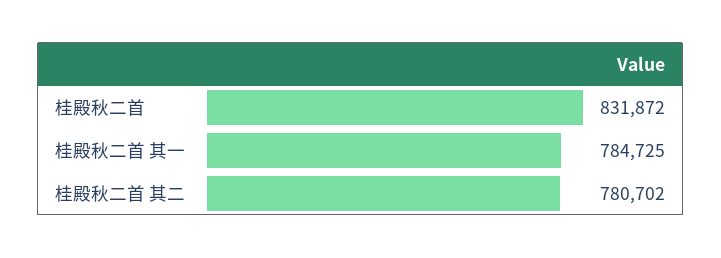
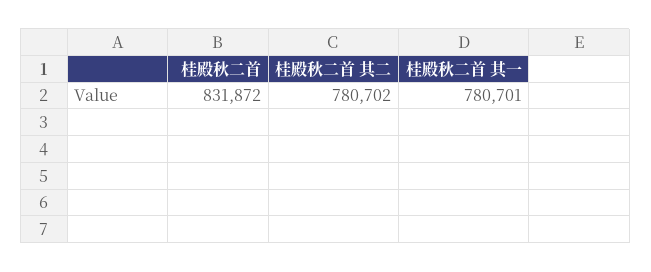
  {
    "桂殿秋二首": 831872,
-   "桂殿秋二首 其一": 784725,
+   "桂殿秋二首 其一": 780701,
    "桂殿秋二首 其二": 780702
  }

